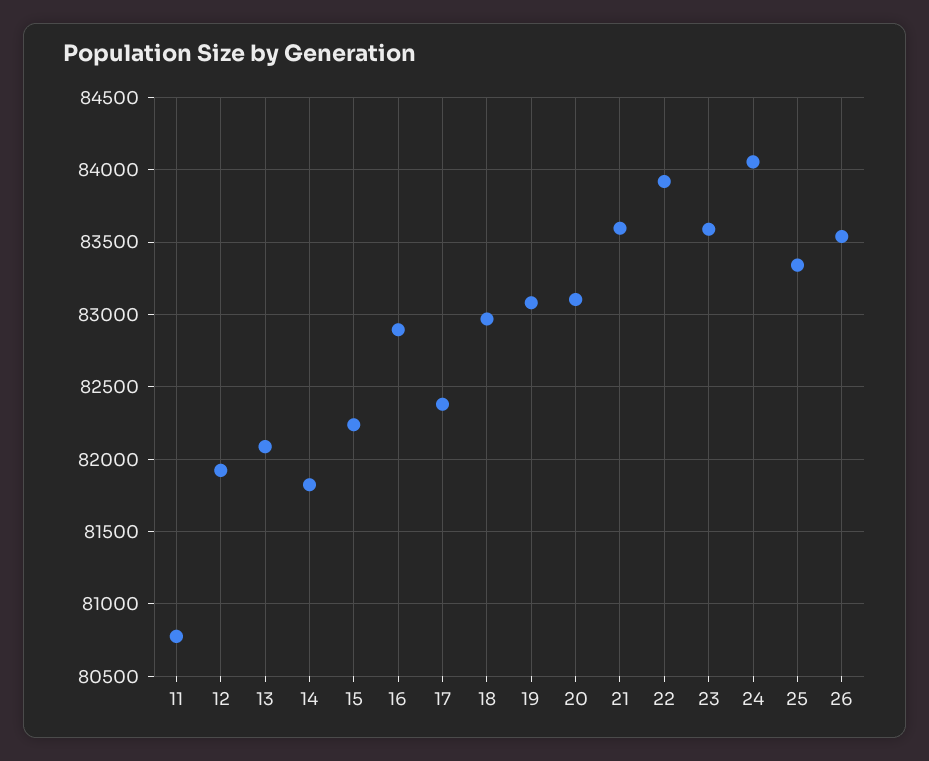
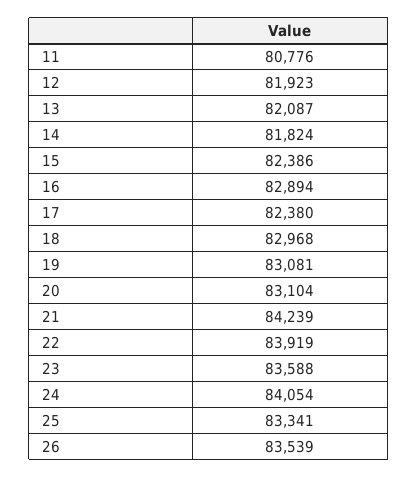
  {
    "11": 80776,
    "12": 81923,
    "13": 82087,
    "14": 81824,
-   "15": 82250,
+   "15": 82386,
    "16": 82894,
    "17": 82380,
    "18": 82968,
    "19": 83081,
    "20": 83104,
-   "21": 83600,
+   "21": 84239,
    "22": 83919,
    "23": 83588,
    "24": 84054,
    "25": 83341,
    "26": 83539
  }

